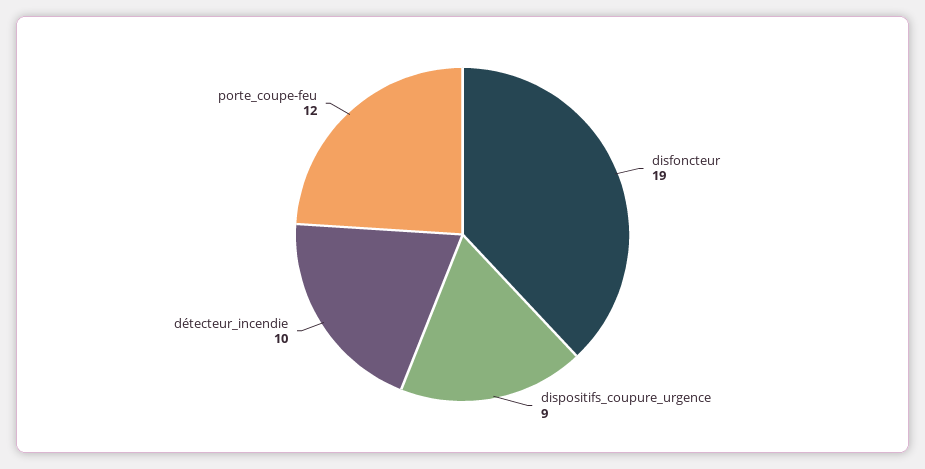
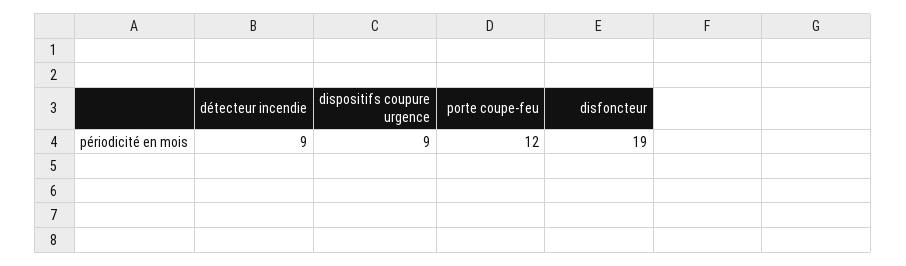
  {
    "disfoncteur": 19,
    "dispositifs_coupure_urgence": 9,
-   "détecteur_incendie": 10,
+   "détecteur_incendie": 9,
    "porte_coupe-feu": 12
  }

